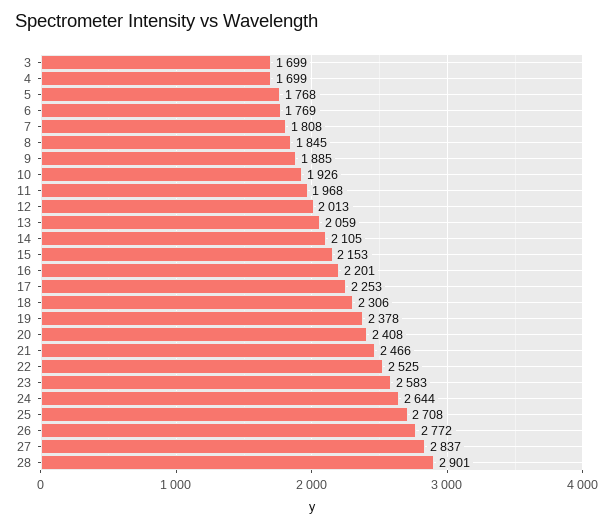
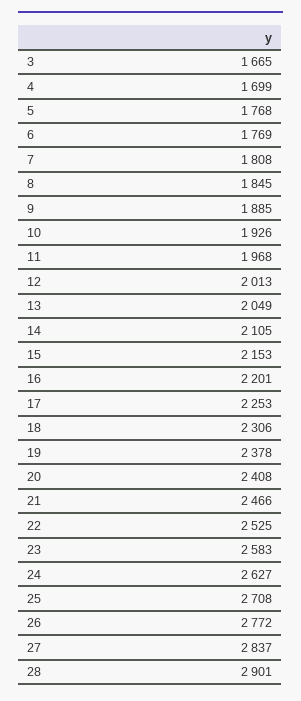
  {
-   "3": 1699,
+   "3": 1665,
    "4": 1699,
    "5": 1768,
    "6": 1769,
    "7": 1808,
    "8": 1845,
    "9": 1885,
    "10": 1926,
    "11": 1968,
    "12": 2013,
-   "13": 2059,
+   "13": 2049,
    "14": 2105,
    "15": 2153,
    "16": 2201,
    "17": 2253,
    "18": 2306,
    "19": 2378,
    "20": 2408,
    "21": 2466,
    "22": 2525,
    "23": 2583,
-   "24": 2644,
+   "24": 2627,
    "25": 2708,
    "26": 2772,
    "27": 2837,
    "28": 2901
  }

